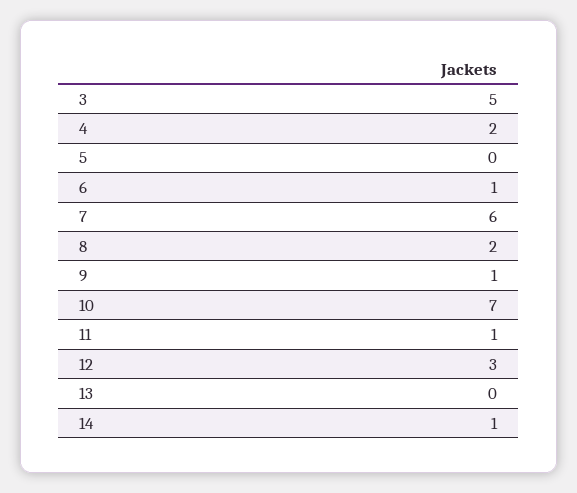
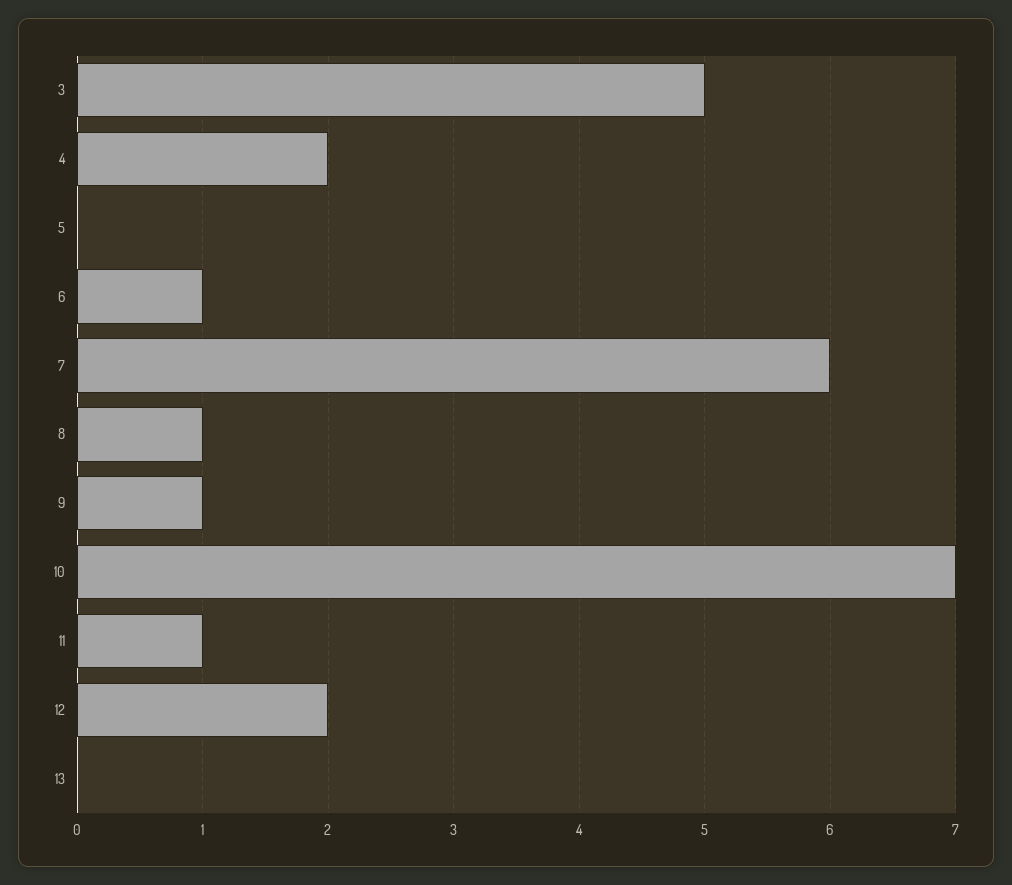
  {
    "3": 5,
    "4": 2,
    "5": 0,
    "6": 1,
    "7": 6,
-   "8": 2,
+   "8": 1,
    "9": 1,
    "10": 7,
    "11": 1,
-   "12": 3,
+   "12": 2,
-   "13": 0,
+   "13": 0
-   "14": 1
  }

